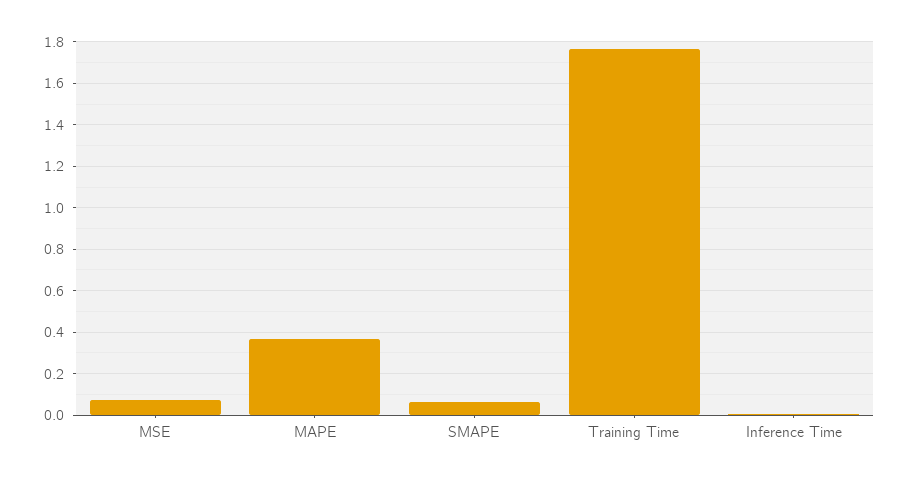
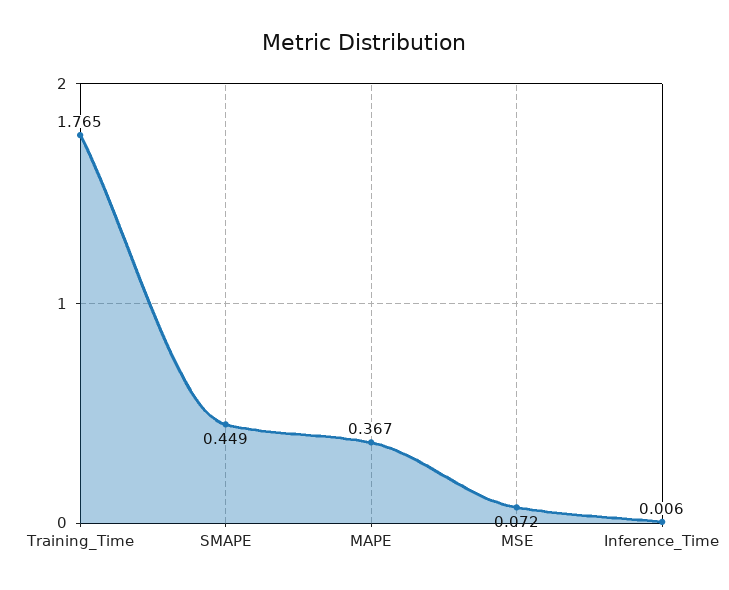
  {
    "MSE": 0.072,
    "MAPE": 0.367,
-   "SMAPE": 0.05,
+   "SMAPE": 0.449,
    "Training Time": 1.765,
    "Inference Time": 0.006
  }

